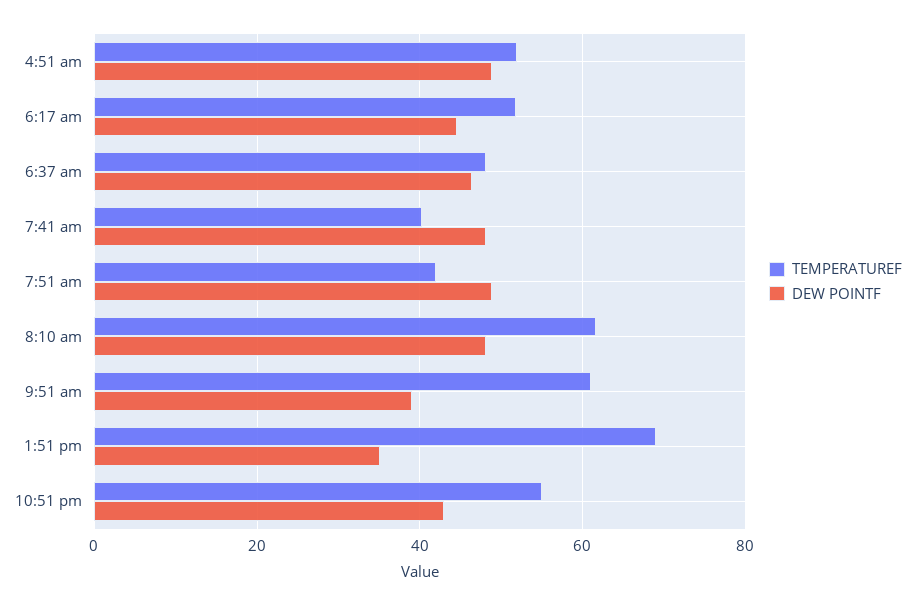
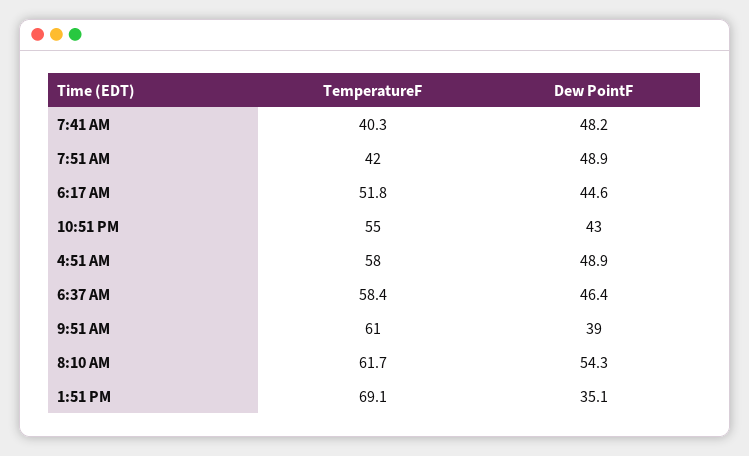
  {
    "TEMPERATUREF": {
-     "4:51 am": 52,
+     "4:51 am": 58,
      "6:17 am": 51.8,
-     "6:37 am": 48,
+     "6:37 am": 58.4,
      "7:41 am": 40.3,
      "7:51 am": 42,
      "8:10 am": 61.7,
      "9:51 am": 61,
      "1:51 pm": 69.1,
      "10:51 pm": 55
    },
    "DEW POINTF": {
      "4:51 am": 48.9,
      "6:17 am": 44.6,
      "6:37 am": 46.4,
      "7:41 am": 48.2,
      "7:51 am": 48.9,
-     "8:10 am": 48,
+     "8:10 am": 54.3,
      "9:51 am": 39,
      "1:51 pm": 35.1,
      "10:51 pm": 43
    }
  }

